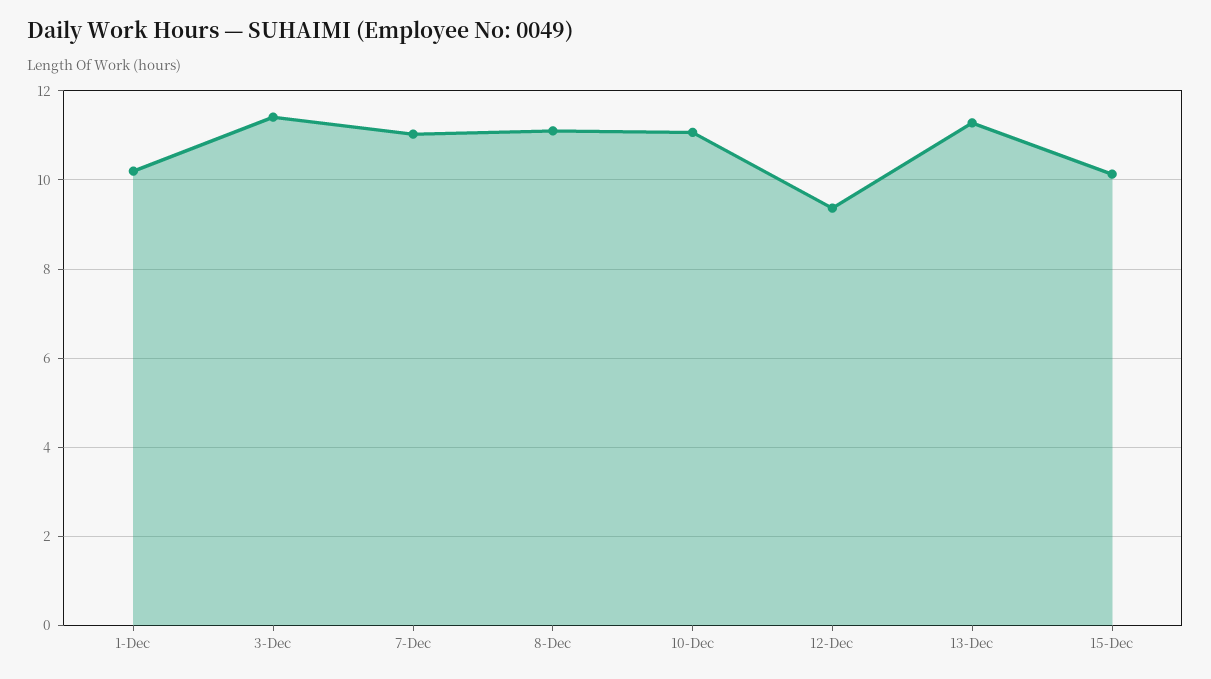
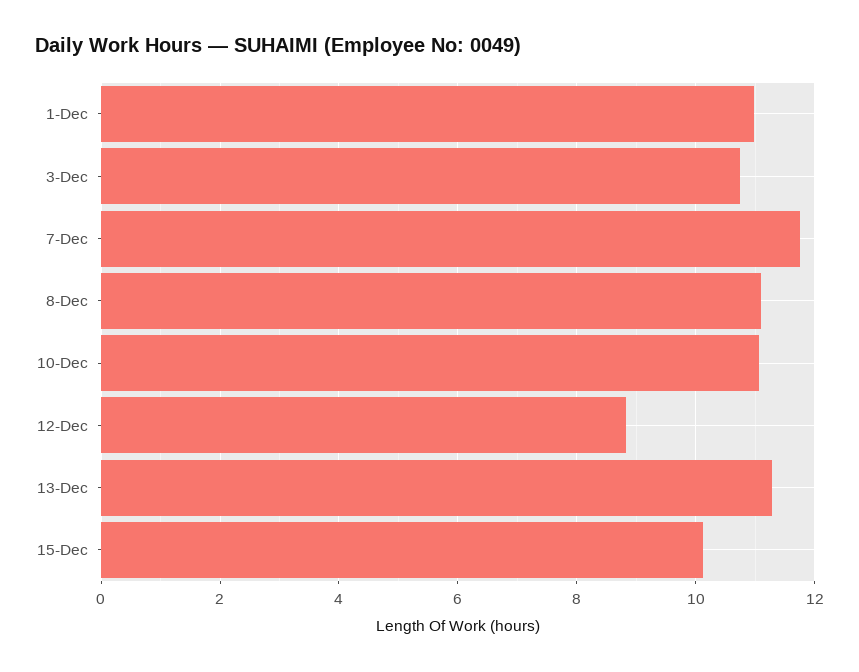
  {
-   "1-Dec": 10.2,
+   "1-Dec": 11,
-   "3-Dec": 11.4,
+   "3-Dec": 10.8,
-   "7-Dec": 11,
+   "7-Dec": 11.8,
    "8-Dec": 11.2,
    "10-Dec": 11,
-   "12-Dec": 9.4,
+   "12-Dec": 8.8,
    "13-Dec": 11.2,
    "15-Dec": 10.2
  }

